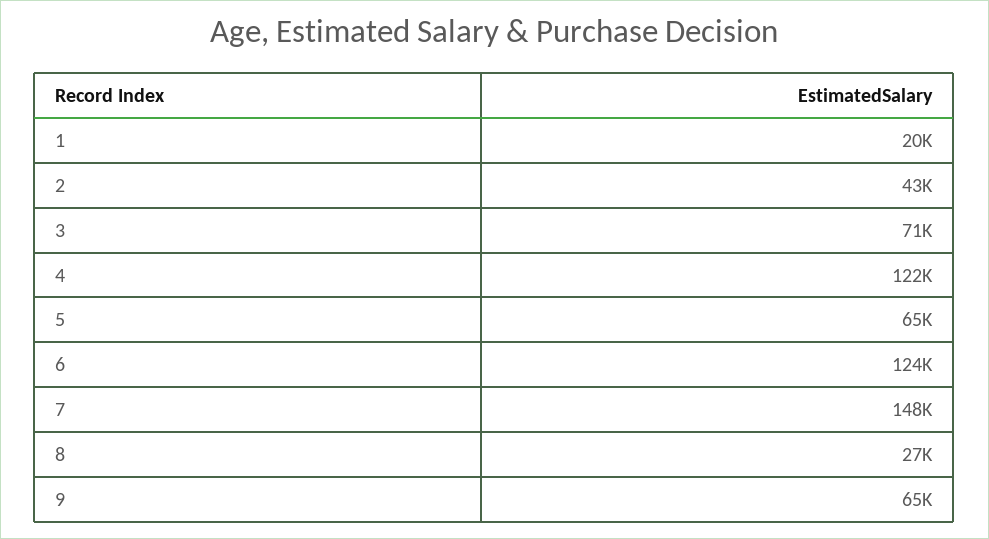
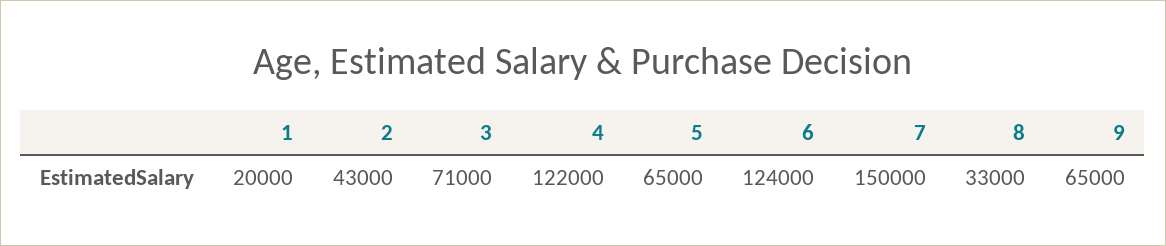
  {
    "1": 20000,
    "2": 43000,
    "3": 71000,
    "4": 122000,
    "5": 65000,
    "6": 124000,
-   "7": 148000,
+   "7": 150000,
-   "8": 27000,
+   "8": 33000,
    "9": 65000
  }

